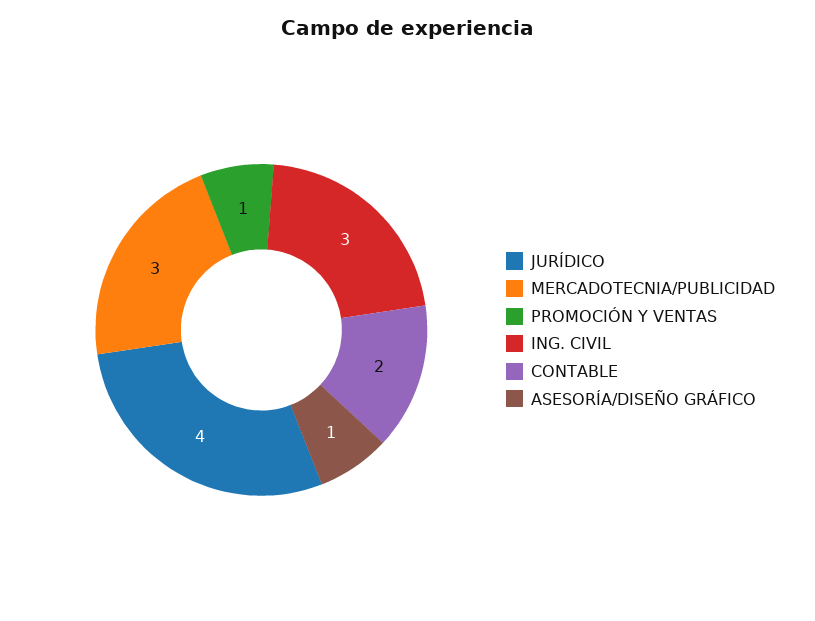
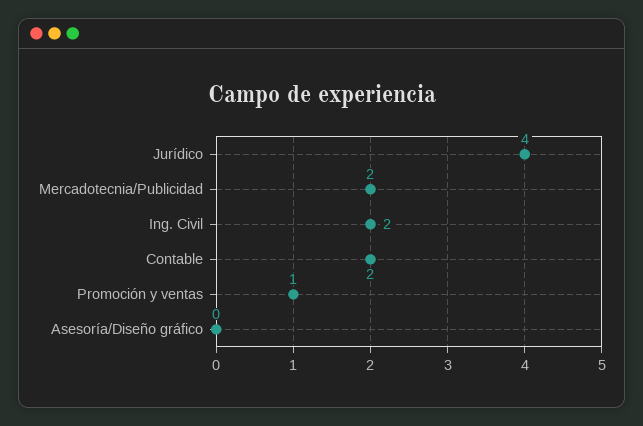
  {
    "JURÍDICO": 4,
-   "MERCADOTECNIA/PUBLICIDAD": 3,
+   "MERCADOTECNIA/PUBLICIDAD": 2,
    "PROMOCIÓN Y VENTAS": 1,
-   "ING. CIVIL": 3,
+   "ING. CIVIL": 2,
    "CONTABLE": 2,
-   "ASESORÍA/DISEÑO GRÁFICO": 1
+   "ASESORÍA/DISEÑO GRÁFICO": 0
  }

